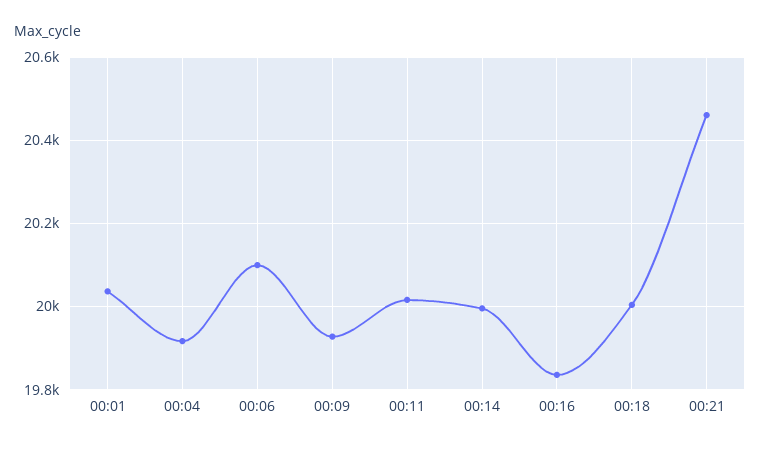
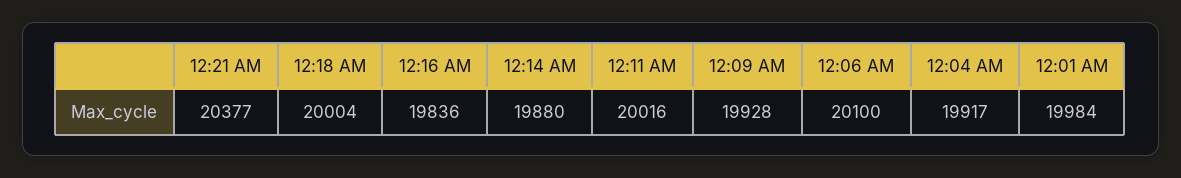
  {
-   "00:01": 20040,
+   "00:01": 19984,
    "00:04": 19917,
    "00:06": 20100,
    "00:09": 19928,
    "00:11": 20016,
-   "00:14": 20000,
+   "00:14": 19880,
    "00:16": 19836,
    "00:18": 20004,
-   "00:21": 20460
+   "00:21": 20377
  }

